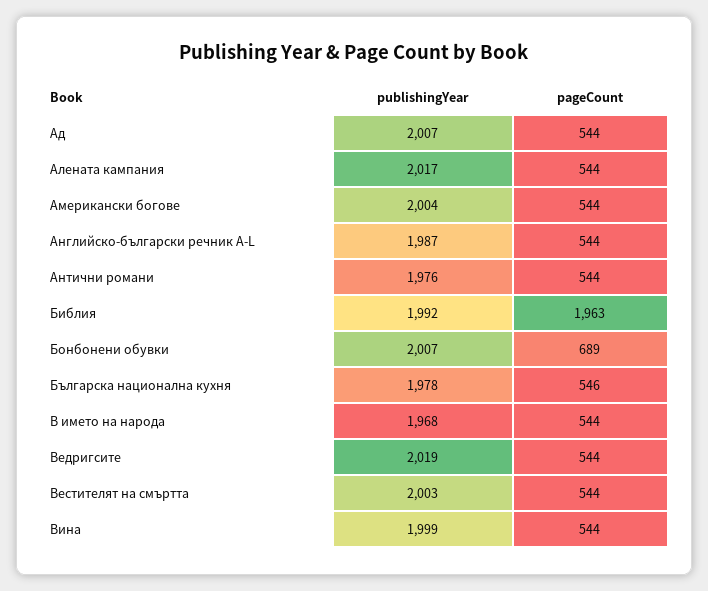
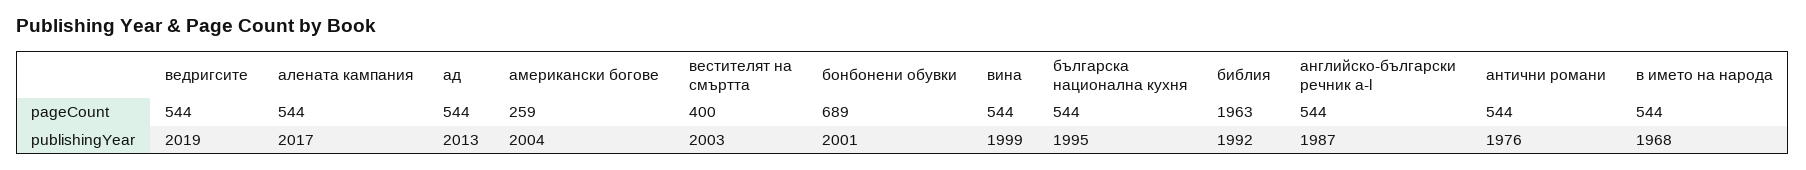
  {
    "publishingYear": {
-     "Ад": 2007,
+     "Ад": 2013,
      "Алената кампания": 2017,
      "Американски богове": 2004,
      "Английско-български речник A-L": 1987,
      "Антични романи": 1976,
      "Библия": 1992,
-     "Бонбонени обувки": 2007,
+     "Бонбонени обувки": 2001,
-     "Българска национална кухня": 1978,
+     "Българска национална кухня": 1995,
      "В името на народа": 1968,
      "Ведригсите": 2019,
      "Вестителят на смъртта": 2003,
      "Вина": 1999
    },
    "pageCount": {
      "Ад": 544,
      "Алената кампания": 544,
-     "Американски богове": 544,
+     "Американски богове": 259,
      "Английско-български речник A-L": 544,
      "Антични романи": 544,
      "Библия": 1963,
      "Бонбонени обувки": 689,
-     "Българска национална кухня": 546,
+     "Българска национална кухня": 544,
      "В името на народа": 544,
      "Ведригсите": 544,
-     "Вестителят на смъртта": 544,
+     "Вестителят на смъртта": 400,
      "Вина": 544
    }
  }

